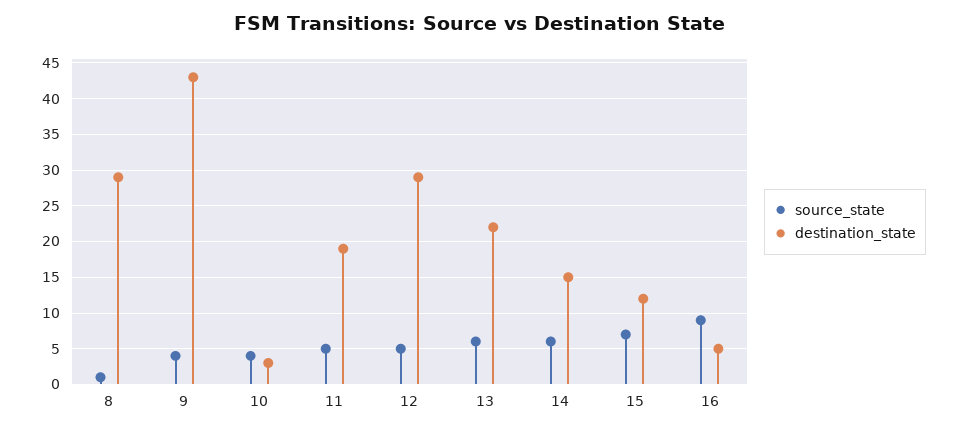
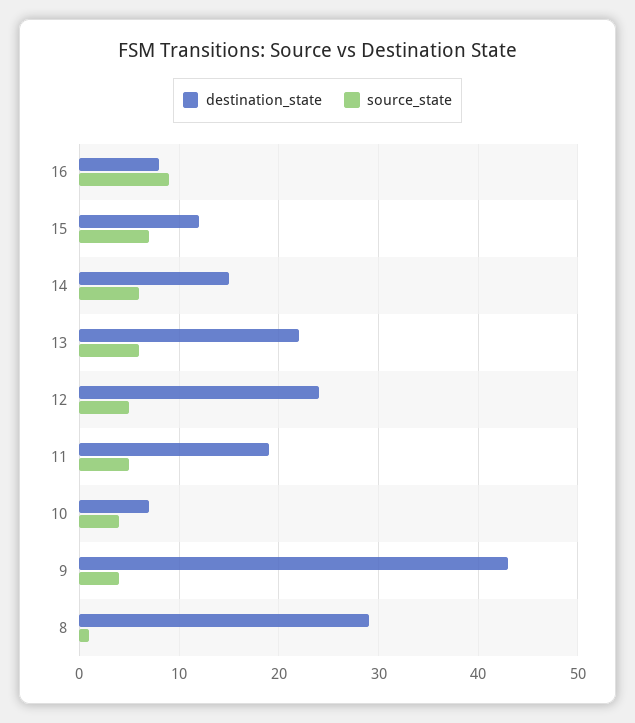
  {
    "source_state": {
      "8": 1,
      "9": 4,
      "10": 4,
      "11": 5,
      "12": 5,
      "13": 6,
      "14": 6,
      "15": 7,
      "16": 9
    },
    "destination_state": {
      "8": 29,
      "9": 43,
-     "10": 3,
+     "10": 7,
      "11": 19,
-     "12": 29,
+     "12": 24,
      "13": 22,
      "14": 15,
      "15": 12,
-     "16": 5
+     "16": 8
    }
  }

